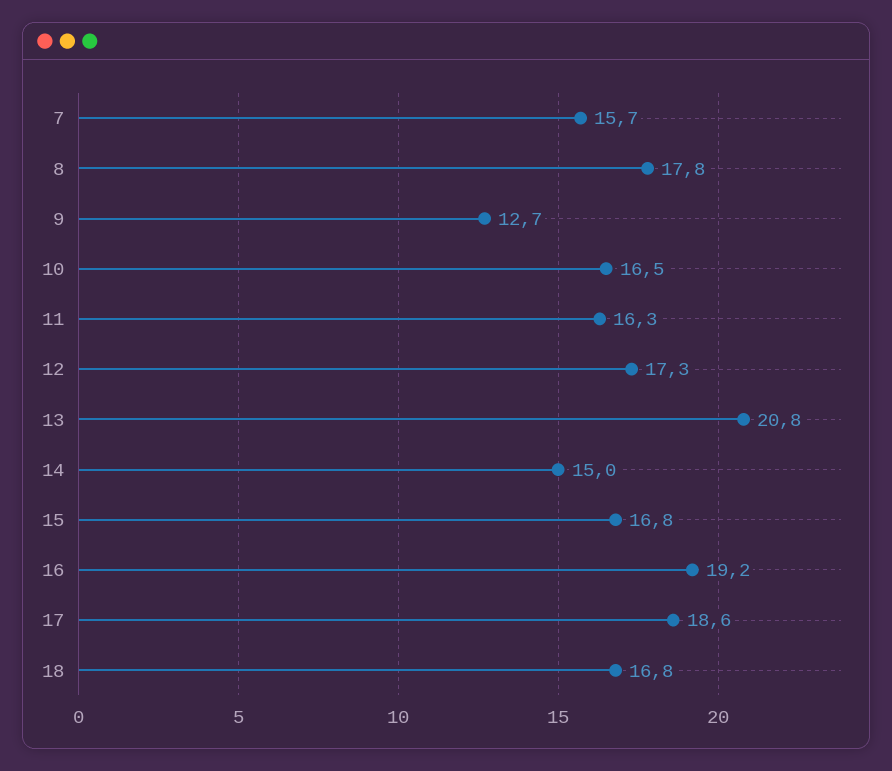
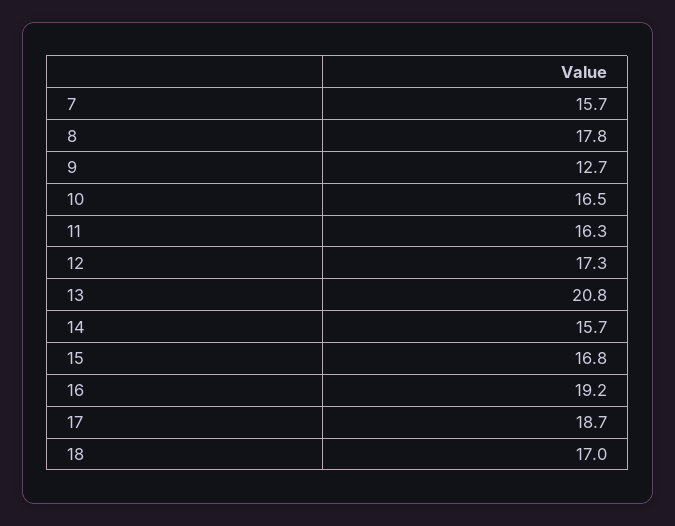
  {
    "7": 15.7,
    "8": 17.8,
    "9": 12.7,
    "10": 16.5,
    "11": 16.3,
    "12": 17.3,
    "13": 20.8,
-   "14": 15,
+   "14": 15.7,
    "15": 16.8,
    "16": 19.2,
-   "17": 18.6,
+   "17": 18.7,
-   "18": 16.8
+   "18": 17
  }

